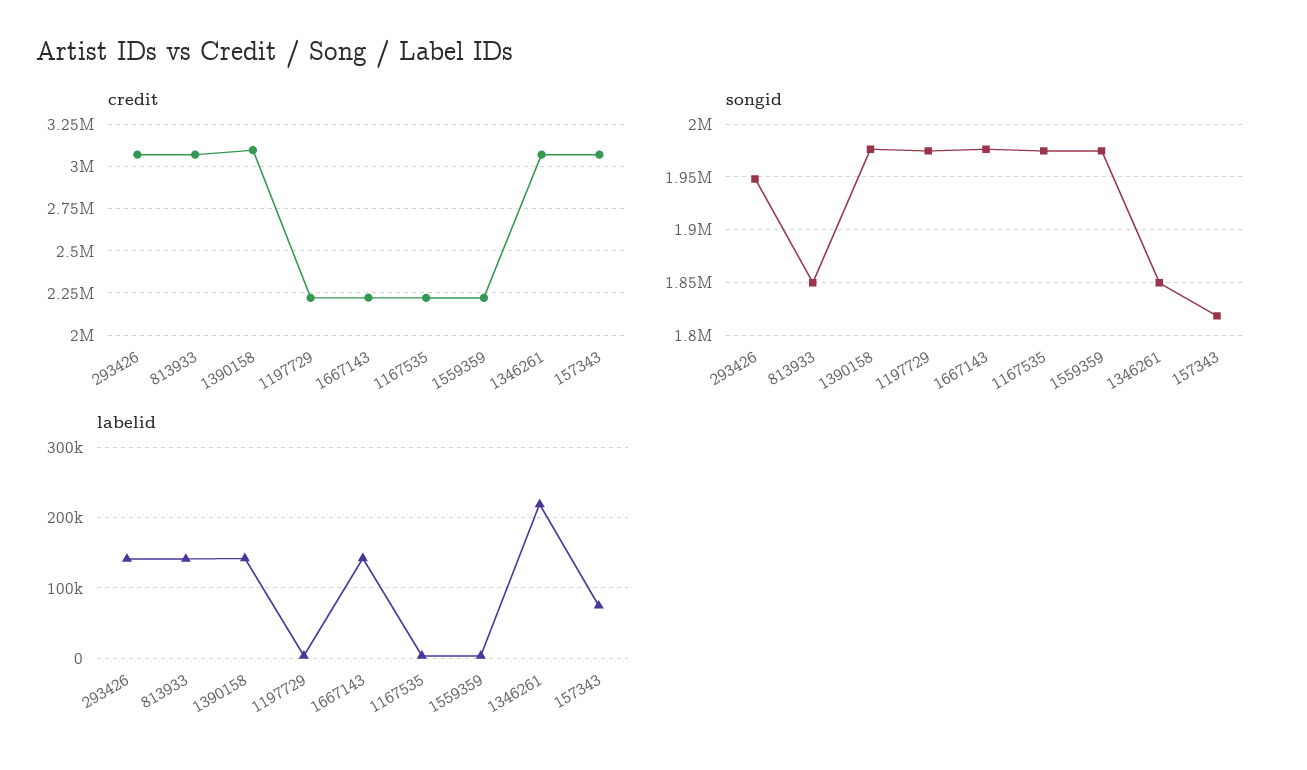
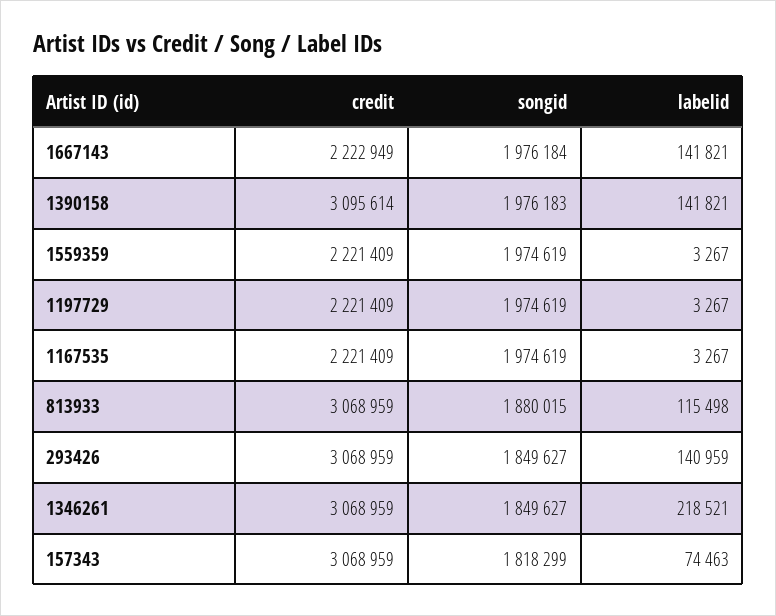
  {
    "credit": {
      "293426": 3068959,
      "813933": 3068959,
      "1390158": 3095614,
      "1197729": 2221409,
      "1667143": 2222949,
      "1167535": 2221409,
      "1559359": 2221409,
      "1346261": 3068959,
      "157343": 3068959
    },
    "songid": {
-     "293426": 1950000,
+     "293426": 1849627,
-     "813933": 1850000,
+     "813933": 1880015,
      "1390158": 1976183,
      "1197729": 1974619,
      "1667143": 1976184,
      "1167535": 1974619,
      "1559359": 1974619,
      "1346261": 1849627,
      "157343": 1818299
    },
    "labelid": {
      "293426": 140959,
-     "813933": 140000,
+     "813933": 115498,
      "1390158": 141821,
      "1197729": 3267,
      "1667143": 141821,
      "1167535": 3267,
      "1559359": 3267,
      "1346261": 218521,
      "157343": 74463
    }
  }

